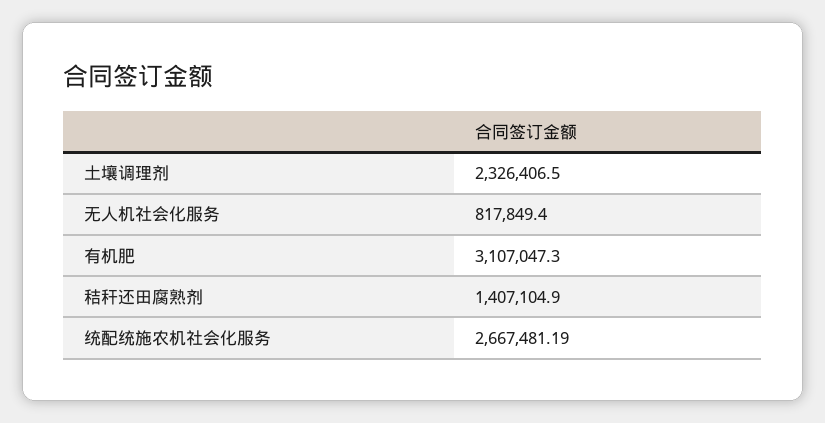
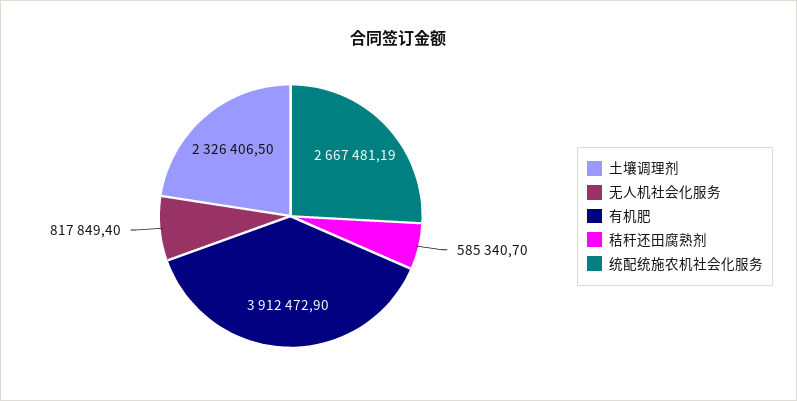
  {
    "土壤调理剂": 2326406.5,
    "无人机社会化服务": 817849.4,
-   "有机肥": 3107047.3,
+   "有机肥": 3912472.9,
-   "秸秆还田腐熟剂": 1407104.9,
+   "秸秆还田腐熟剂": 585340.7,
    "统配统施农机社会化服务": 2667481.19
  }

